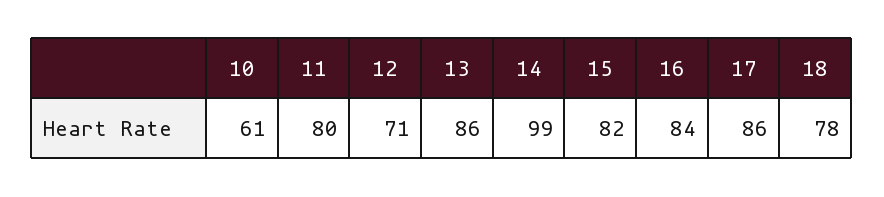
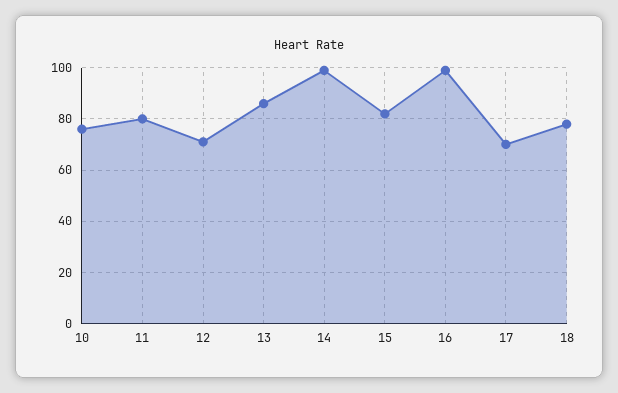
  {
-   "10": 61,
+   "10": 75,
    "11": 80,
    "12": 71,
    "13": 86,
    "14": 99,
    "15": 82,
-   "16": 84,
+   "16": 100,
-   "17": 86,
+   "17": 70,
    "18": 78
  }

